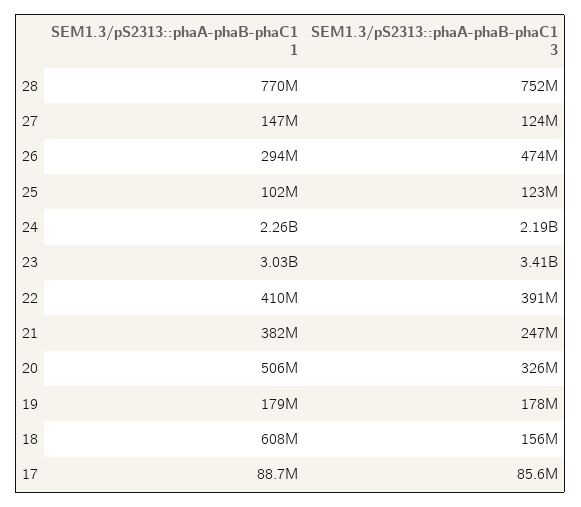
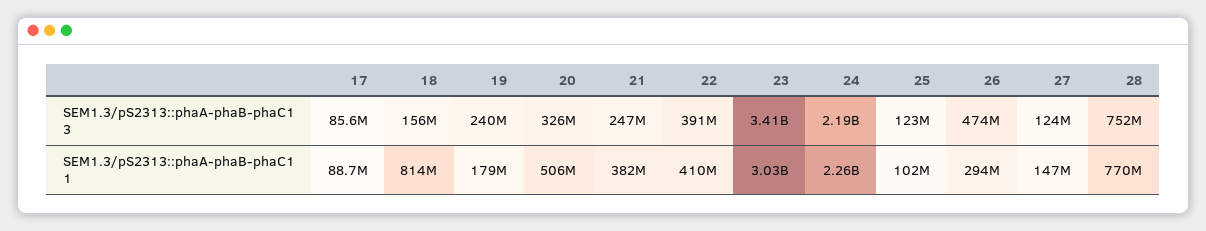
  {
    "SEM1.3/pS2313::phaA-phaB-phaC1 1": {
      "28": 770000000,
      "27": 147000000,
      "26": 294000000,
      "25": 102000000,
      "24": 2260000000,
      "23": 3030000000,
      "22": 410000000,
      "21": 382000000,
      "20": 506000000,
      "19": 179000000,
-     "18": 608000000,
+     "18": 814000000,
      "17": 88700000
    },
    "SEM1.3/pS2313::phaA-phaB-phaC1 3": {
      "28": 752000000,
      "27": 124000000,
      "26": 474000000,
      "25": 123000000,
      "24": 2190000000,
      "23": 3410000000,
      "22": 391000000,
      "21": 247000000,
      "20": 326000000,
-     "19": 178000000,
+     "19": 240000000,
      "18": 156000000,
      "17": 85600000
    }
  }

